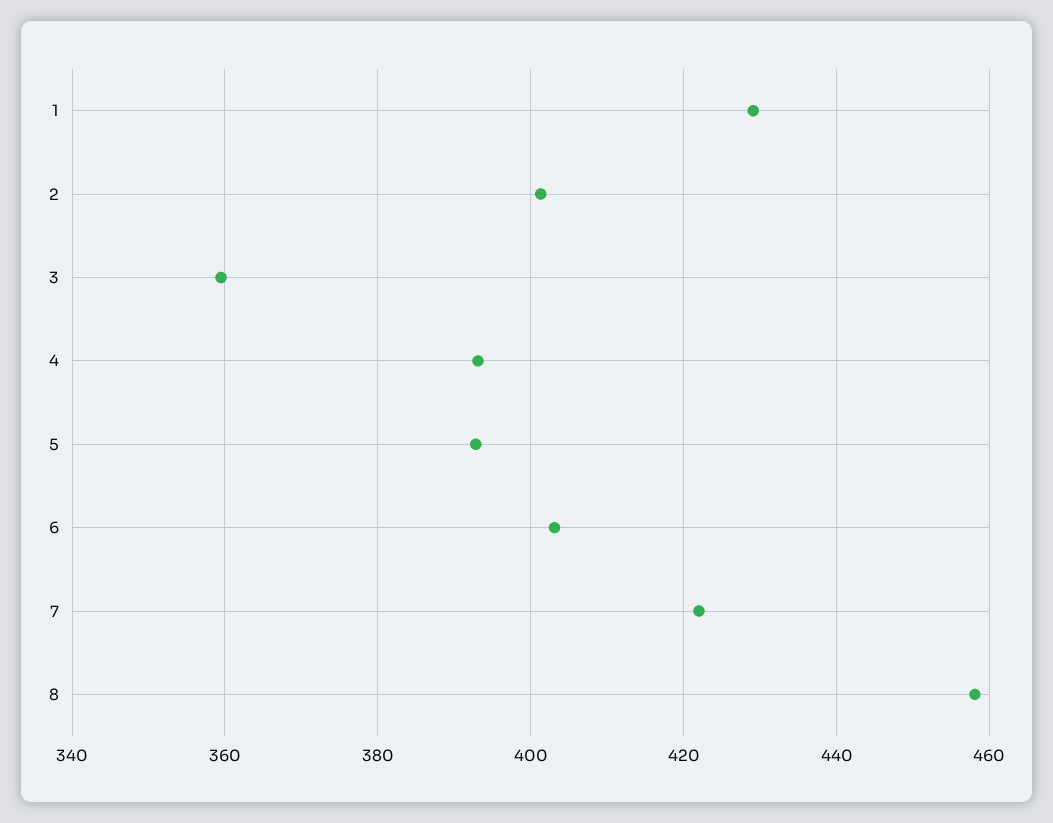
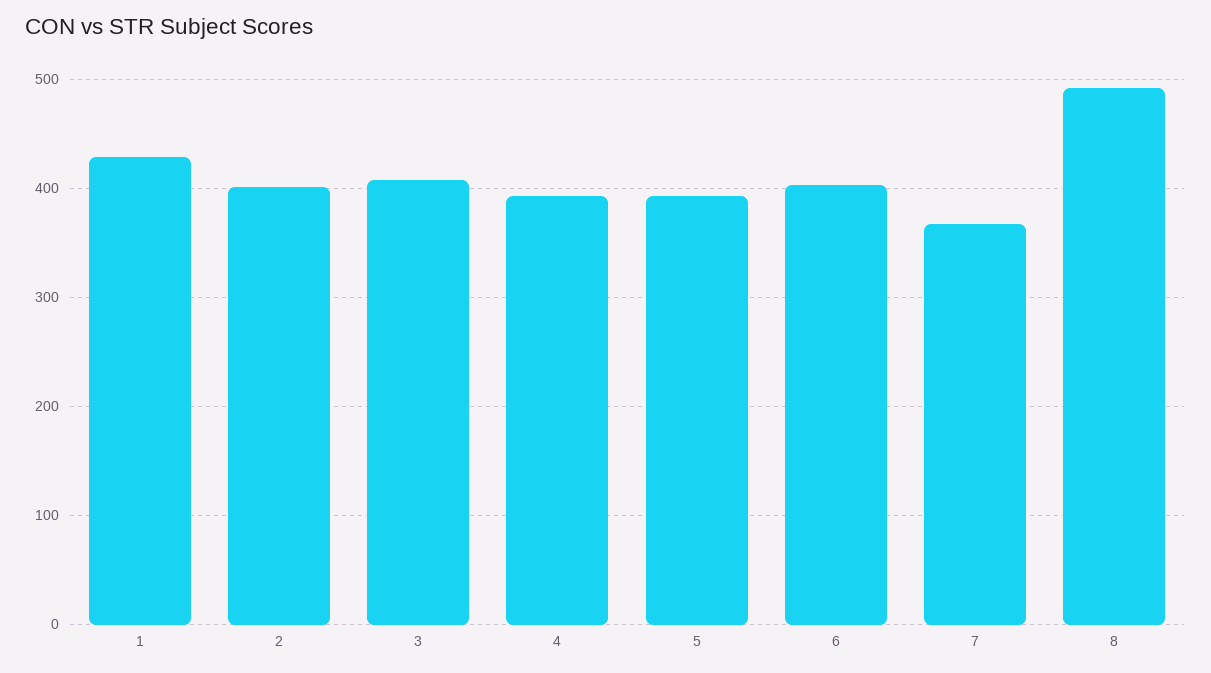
  {
    "1": 430,
    "2": 402,
-   "3": 360,
+   "3": 410,
    "4": 394,
    "5": 392,
    "6": 404,
-   "7": 422,
+   "7": 370,
-   "8": 458
+   "8": 490
  }

